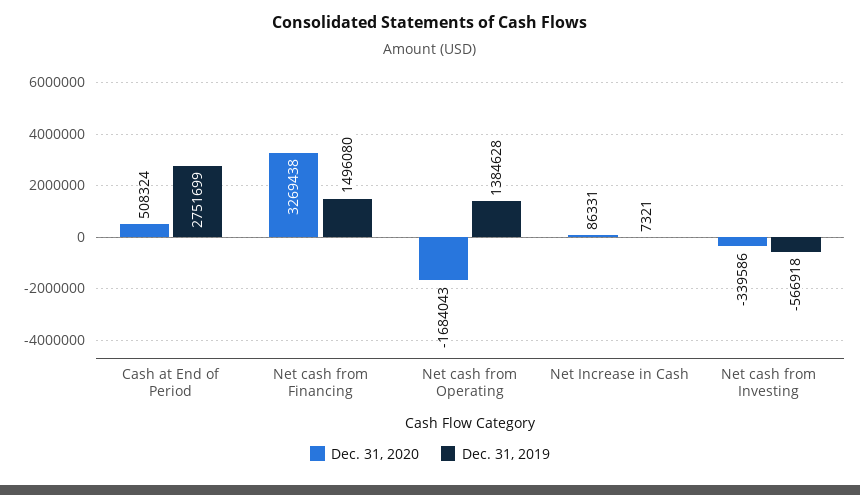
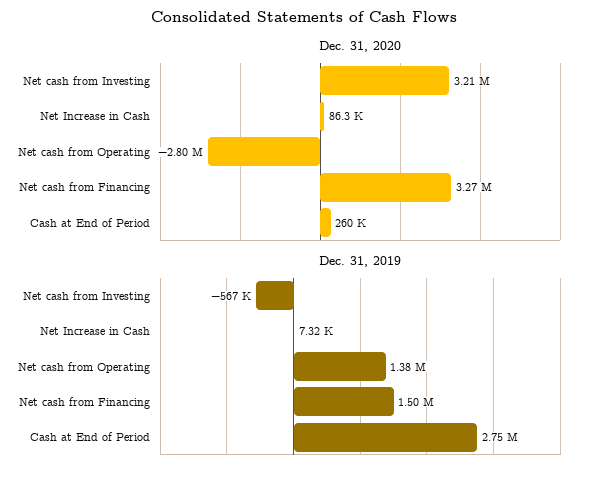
  {
    "Dec. 31, 2020": {
-     "Cash at End of Period": 508324,
+     "Cash at End of Period": 260000,
      "Net cash from Financing": 3269438,
-     "Net cash from Operating": -1684043,
+     "Net cash from Operating": -2800000,
      "Net Increase in Cash": 86331,
-     "Net cash from Investing": -339586
+     "Net cash from Investing": 3210000
    },
    "Dec. 31, 2019": {
      "Cash at End of Period": 2751699,
      "Net cash from Financing": 1496080,
      "Net cash from Operating": 1384628,
      "Net Increase in Cash": 7321,
      "Net cash from Investing": -566918
    }
  }

